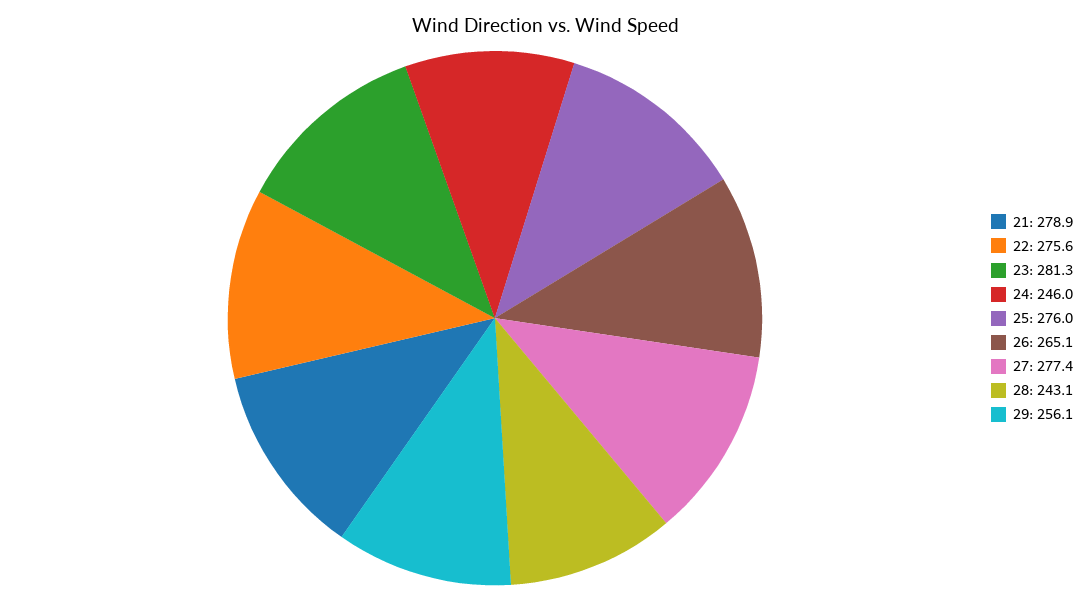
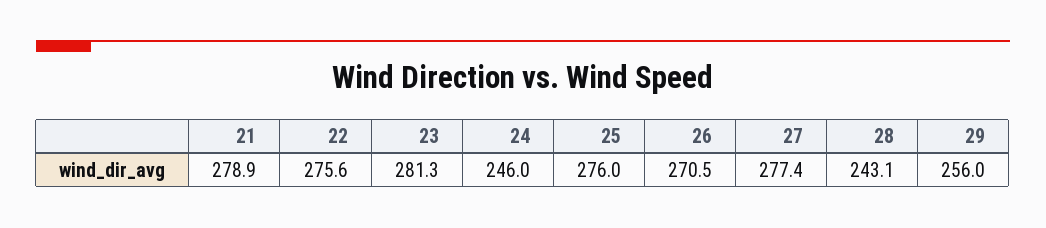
  {
    "21": 278.9,
    "22": 275.6,
    "23": 281.3,
    "24": 246,
    "25": 276,
-   "26": 265.1,
+   "26": 270.5,
    "27": 277.4,
    "28": 243.1,
-   "29": 256.1
+   "29": 256
  }

